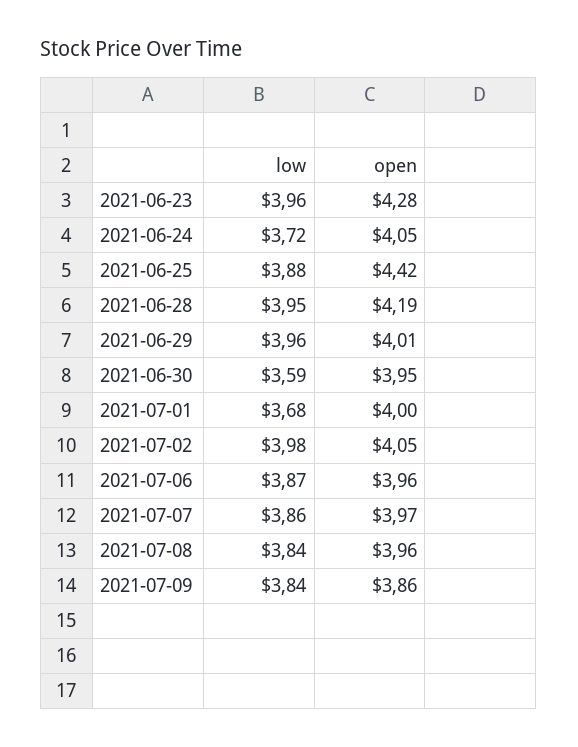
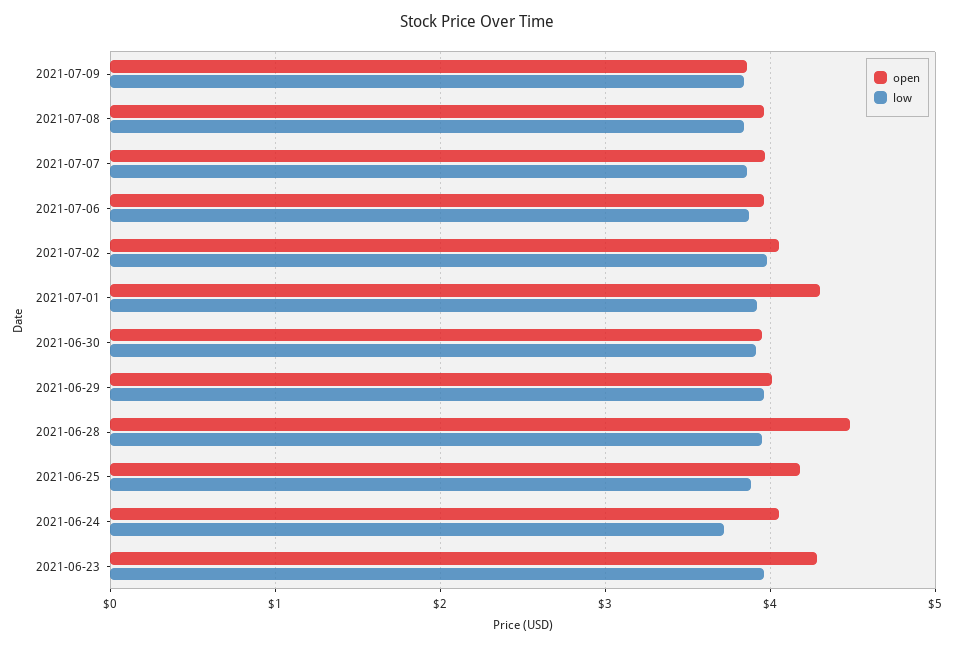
  {
    "low": {
      "2021-06-23": 3.96,
      "2021-06-24": 3.72,
      "2021-06-25": 3.88,
      "2021-06-28": 3.95,
      "2021-06-29": 3.96,
-     "2021-06-30": 3.59,
+     "2021-06-30": 3.9,
-     "2021-07-01": 3.68,
+     "2021-07-01": 3.9,
      "2021-07-02": 3.98,
      "2021-07-06": 3.87,
      "2021-07-07": 3.86,
      "2021-07-08": 3.84,
      "2021-07-09": 3.84
    },
    "open": {
      "2021-06-23": 4.28,
      "2021-06-24": 4.05,
-     "2021-06-25": 4.42,
+     "2021-06-25": 4.2,
-     "2021-06-28": 4.19,
+     "2021-06-28": 4.5,
      "2021-06-29": 4.01,
      "2021-06-30": 3.95,
-     "2021-07-01": 4,
+     "2021-07-01": 4.3,
      "2021-07-02": 4.05,
      "2021-07-06": 3.96,
      "2021-07-07": 3.97,
      "2021-07-08": 3.96,
      "2021-07-09": 3.86
    }
  }

